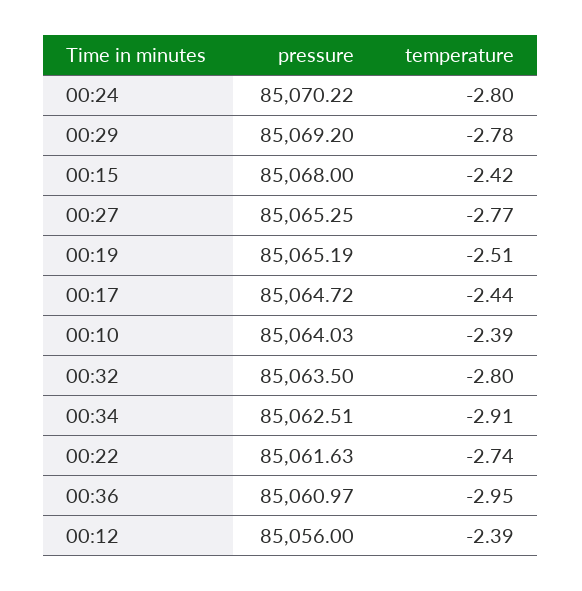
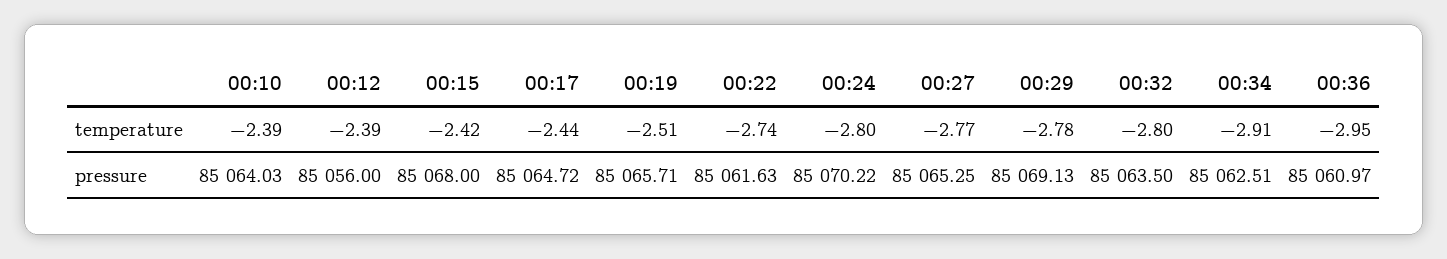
  {
    "pressure": {
      "00:24": 85070.22,
-     "00:29": 85069.2,
+     "00:29": 85069.13,
      "00:15": 85068,
      "00:27": 85065.25,
-     "00:19": 85065.19,
+     "00:19": 85065.71,
      "00:17": 85064.72,
      "00:10": 85064.03,
      "00:32": 85063.5,
      "00:34": 85062.51,
      "00:22": 85061.63,
      "00:36": 85060.97,
      "00:12": 85056
    },
    "temperature": {
      "00:24": -2.8,
      "00:29": -2.78,
      "00:15": -2.42,
      "00:27": -2.77,
      "00:19": -2.51,
      "00:17": -2.44,
      "00:10": -2.39,
      "00:32": -2.8,
      "00:34": -2.91,
      "00:22": -2.74,
      "00:36": -2.95,
      "00:12": -2.39
    }
  }

